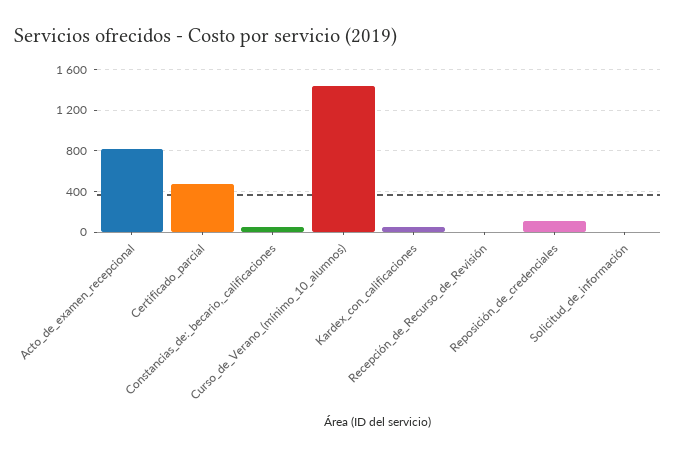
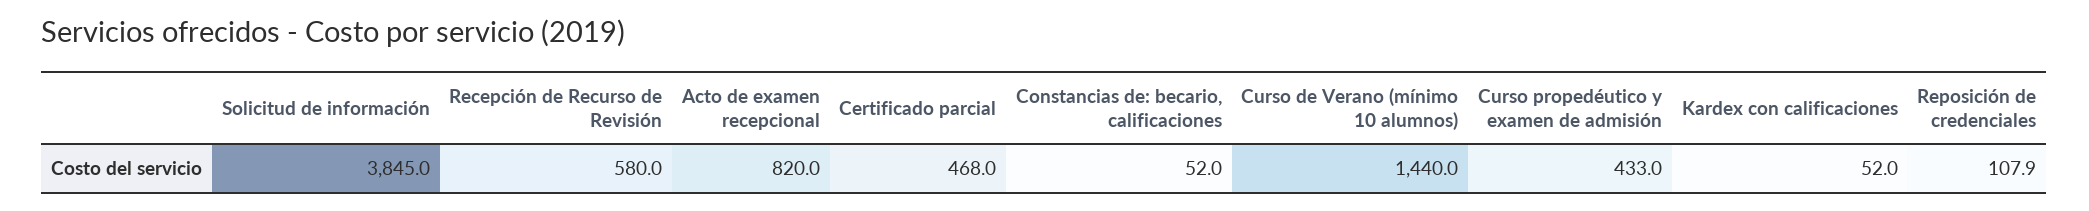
  {
    "Acto_de_examen_recepcional": 820,
    "Certificado_parcial": 468,
    "Constancias_de:_becario,_calificaciones": 52,
    "Curso_de_Verano_(mínimo_10_alumnos)": 1440,
    "Kardex_con_calificaciones": 52,
-   "Recepción_de_Recurso_de_Revisión": 0,
+   "Recepción_de_Recurso_de_Revisión": 580,
    "Reposición_de_credenciales": 107.9,
-   "Solicitud_de_información": 0
+   "Solicitud_de_información": 3845,
+   "Curso propedéutico y examen de admisión": 433
  }

